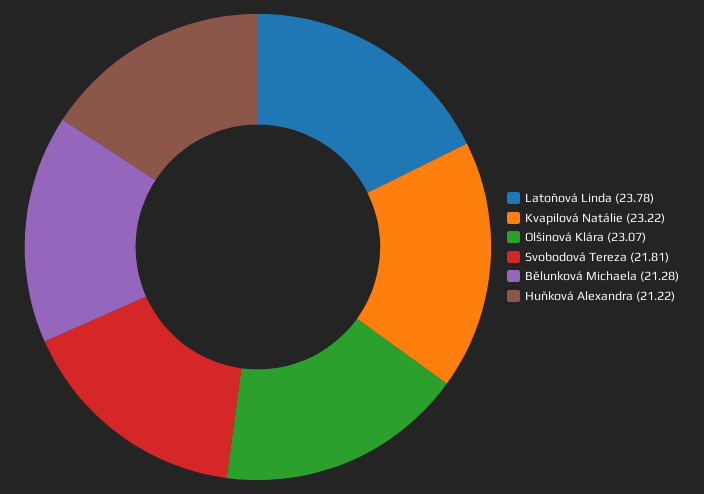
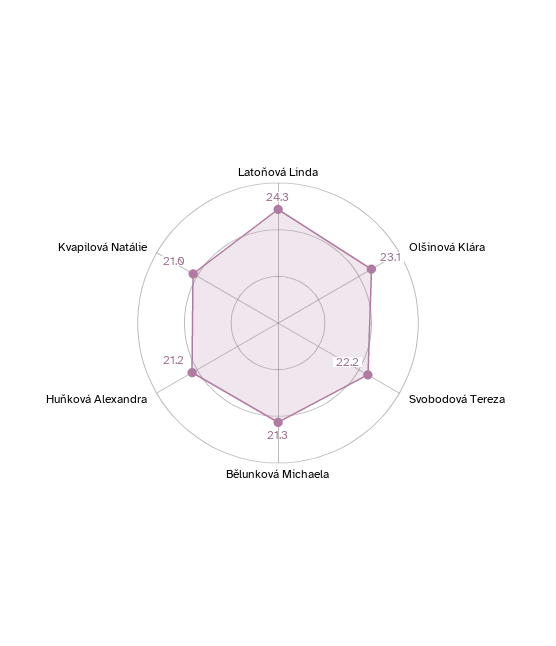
  {
-   "Latoňová Linda": 23.78,
+   "Latoňová Linda": 24.3,
-   "Kvapilová Natálie": 23.22,
+   "Kvapilová Natálie": 21,
    "Olšinová Klára": 23.07,
-   "Svobodová Tereza": 21.81,
+   "Svobodová Tereza": 22.2,
    "Bělunková Michaela": 21.28,
    "Huňková Alexandra": 21.22
  }

